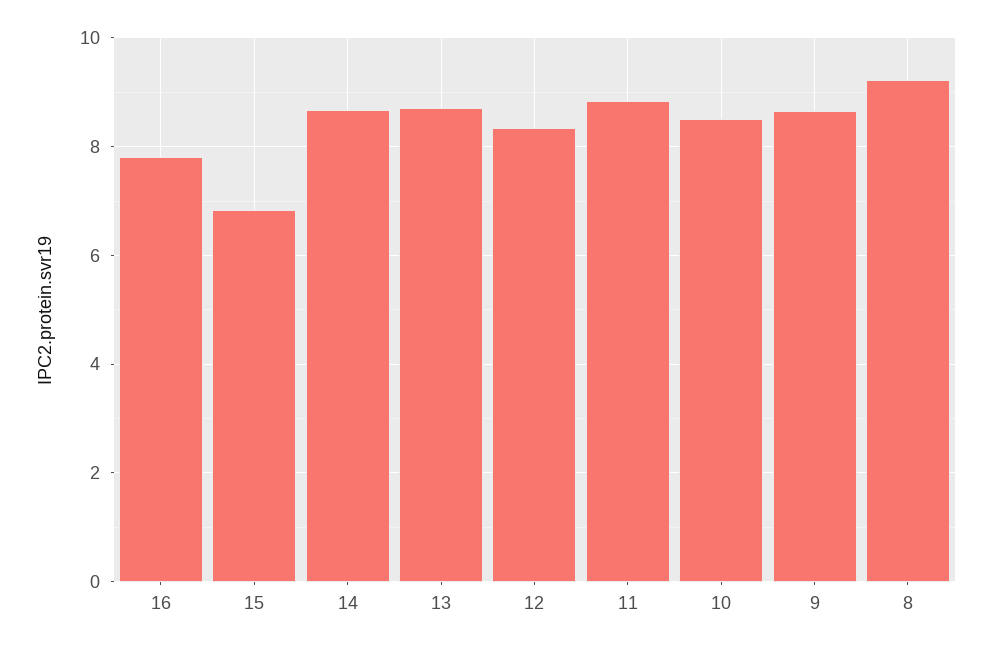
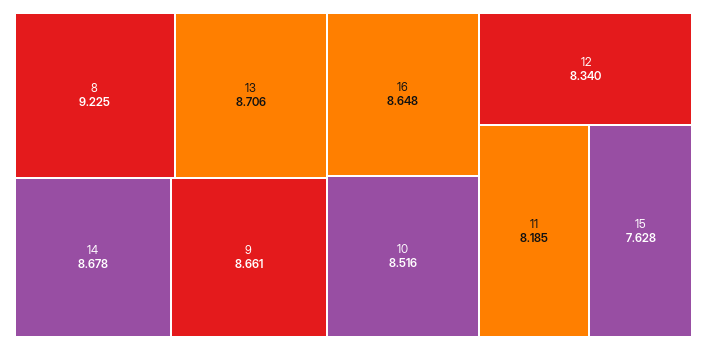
  {
-   "16": 7.8,
+   "16": 8.648,
-   "15": 6.8,
+   "15": 7.628,
    "14": 8.678,
    "13": 8.706,
    "12": 8.34,
-   "11": 8.8,
+   "11": 8.185,
    "10": 8.516,
    "9": 8.661,
    "8": 9.225
  }

